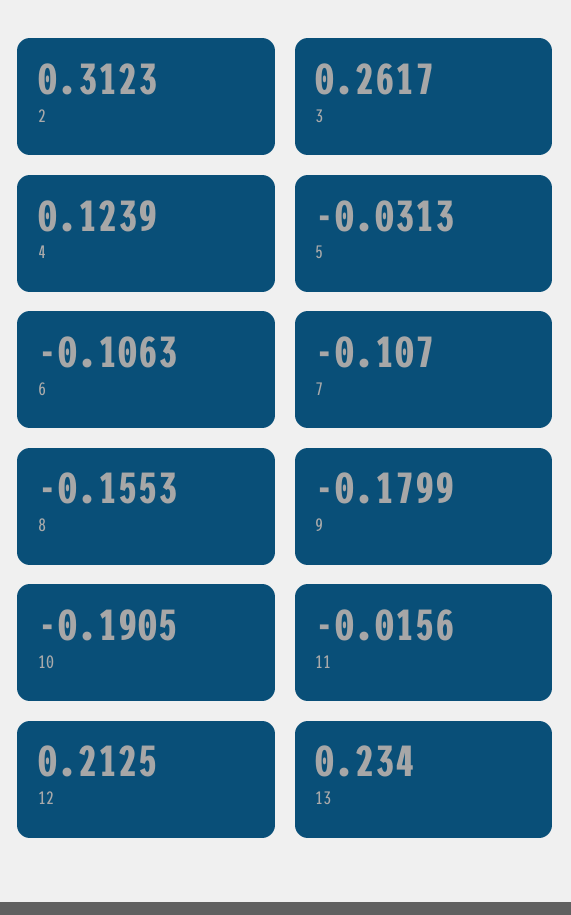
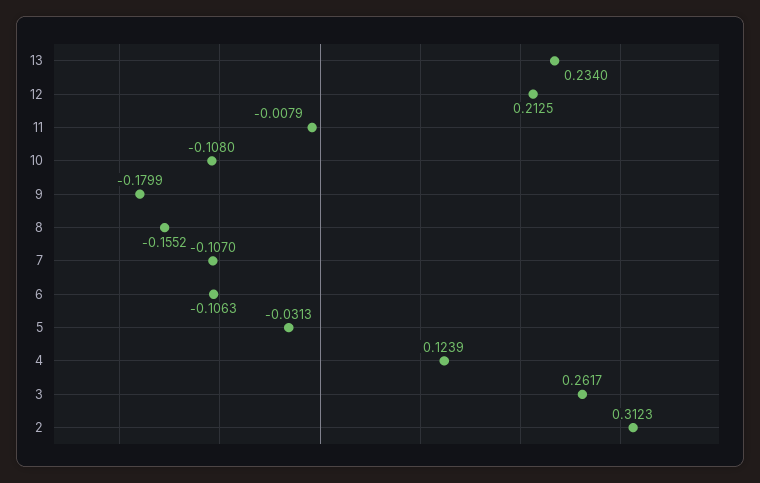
  {
    "2": 0.3123,
    "3": 0.2617,
    "4": 0.1239,
    "5": -0.0313,
    "6": -0.1063,
    "7": -0.107,
-   "8": -0.1553,
+   "8": -0.1552,
    "9": -0.1799,
-   "10": -0.1905,
+   "10": -0.108,
-   "11": -0.0156,
+   "11": -0.0079,
    "12": 0.2125,
    "13": 0.234
  }

